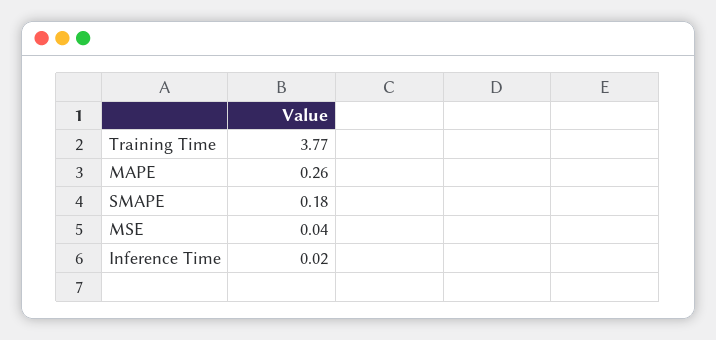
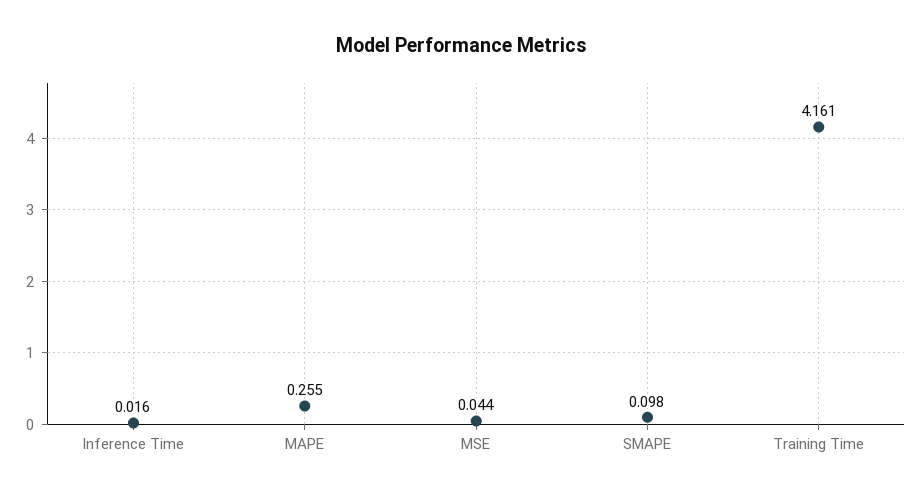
  {
-   "Training Time": 3.77,
+   "Training Time": 4.161,
    "MAPE": 0.255,
-   "SMAPE": 0.18,
+   "SMAPE": 0.098,
    "MSE": 0.044,
    "Inference Time": 0.016
  }

